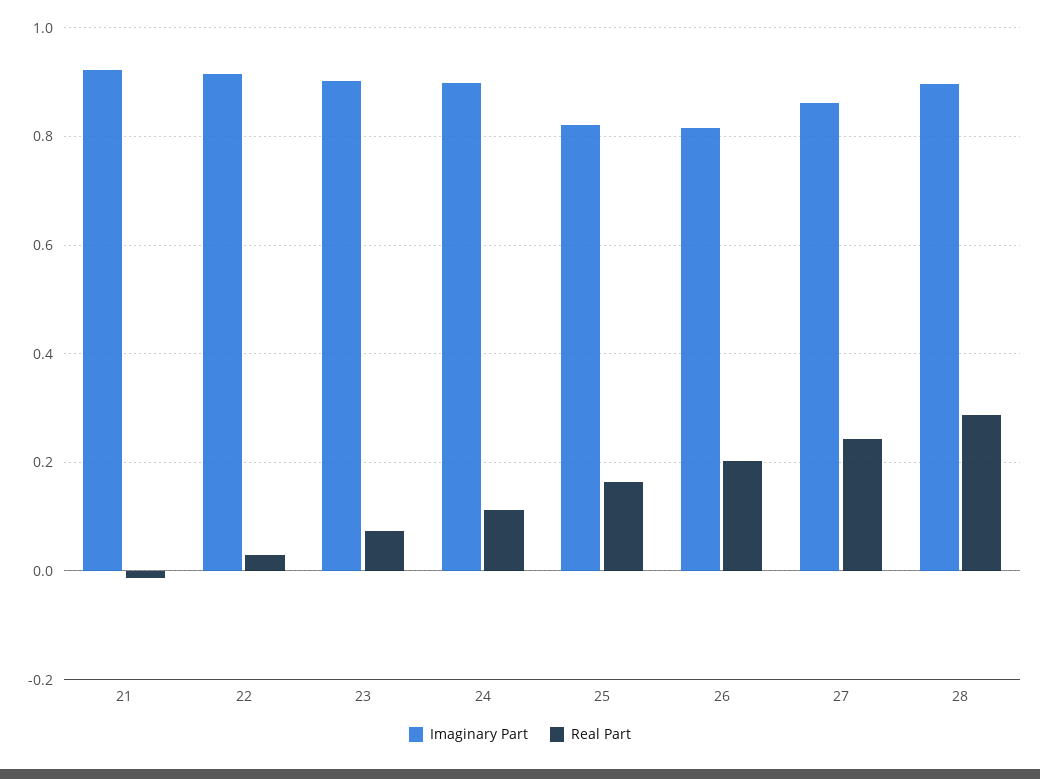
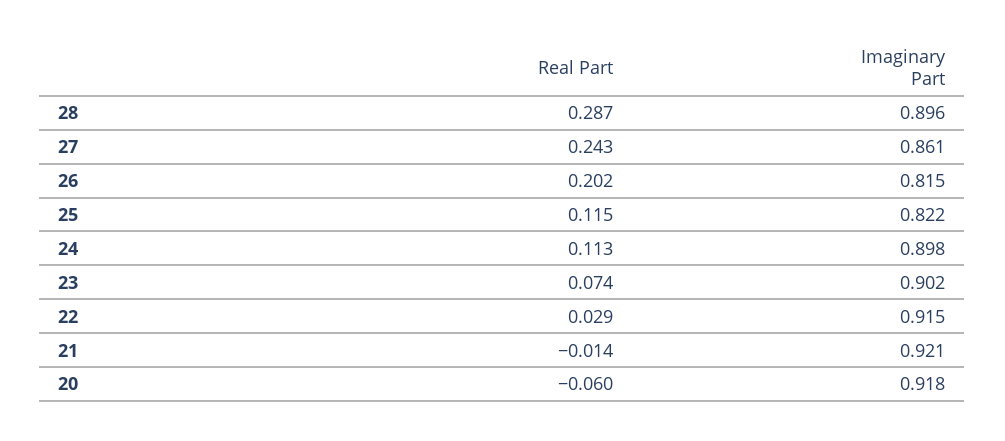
  {
    "Imaginary Part": {
      "21": 0.921,
      "22": 0.915,
      "23": 0.902,
      "24": 0.898,
      "25": 0.822,
      "26": 0.815,
      "27": 0.861,
-     "28": 0.896
+     "28": 0.896,
+     "20": 0.918
    },
    "Real Part": {
      "21": -0.014,
      "22": 0.029,
      "23": 0.074,
      "24": 0.113,
-     "25": 0.16,
+     "25": 0.115,
      "26": 0.202,
      "27": 0.243,
-     "28": 0.287
+     "28": 0.287,
+     "20": -0.06
    }
  }

